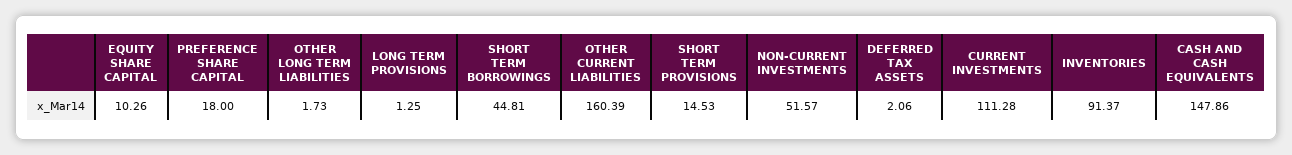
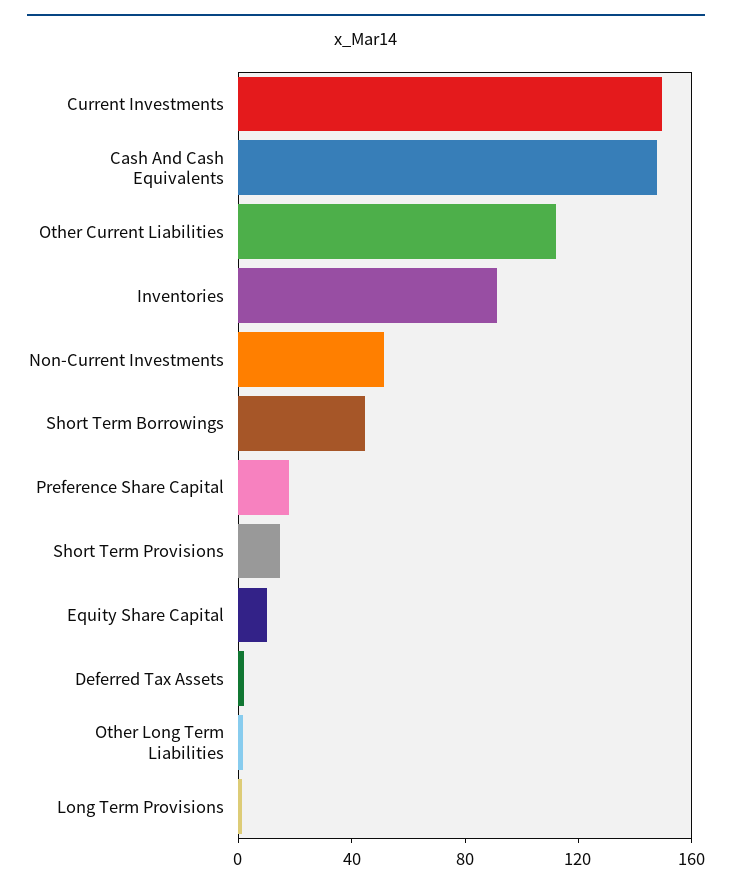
  {
    "EQUITY SHARE CAPITAL": 10.26,
    "PREFERENCE SHARE CAPITAL": 18,
    "OTHER LONG TERM LIABILITIES": 1.73,
    "LONG TERM PROVISIONS": 1.25,
    "SHORT TERM BORROWINGS": 44.81,
-   "OTHER CURRENT LIABILITIES": 160.39,
+   "OTHER CURRENT LIABILITIES": 110,
    "SHORT TERM PROVISIONS": 14.53,
    "NON-CURRENT INVESTMENTS": 51.57,
    "DEFERRED TAX ASSETS": 2.06,
-   "CURRENT INVESTMENTS": 111.28,
+   "CURRENT INVESTMENTS": 150,
    "INVENTORIES": 91.37,
    "CASH AND CASH EQUIVALENTS": 147.86
  }

